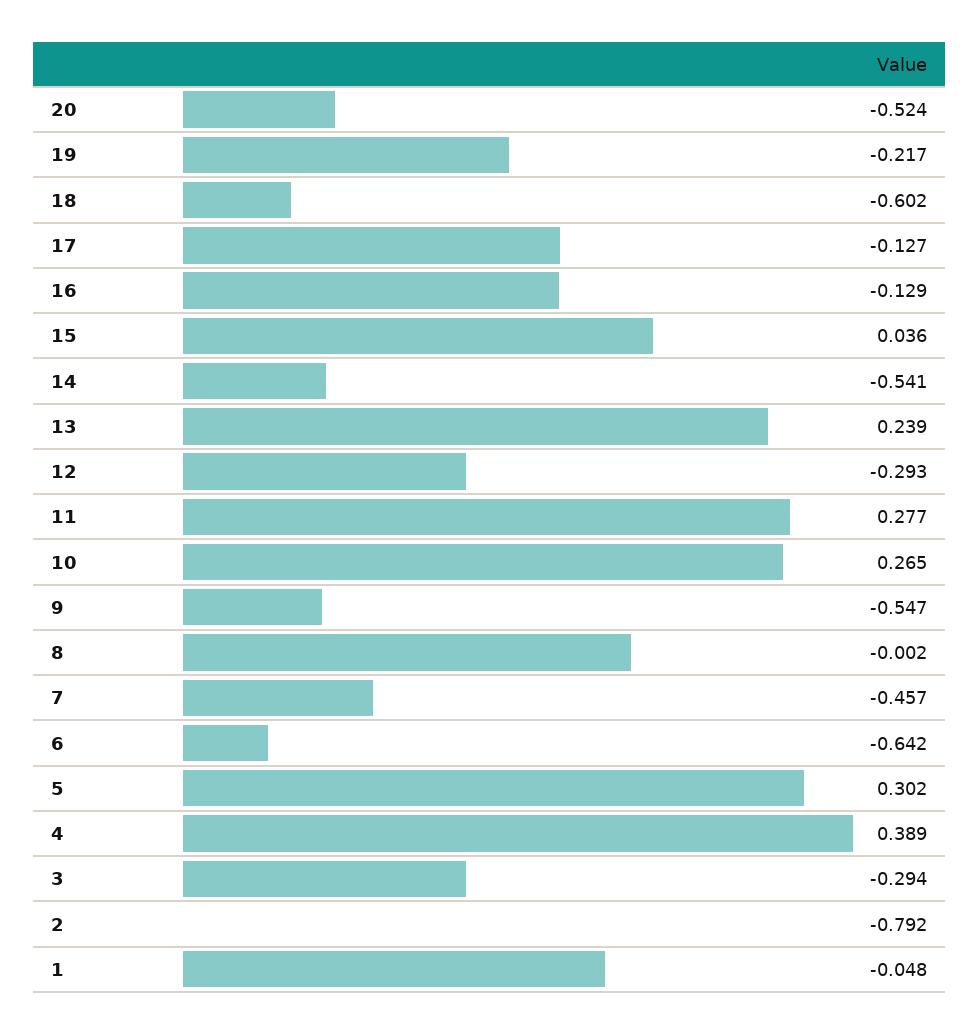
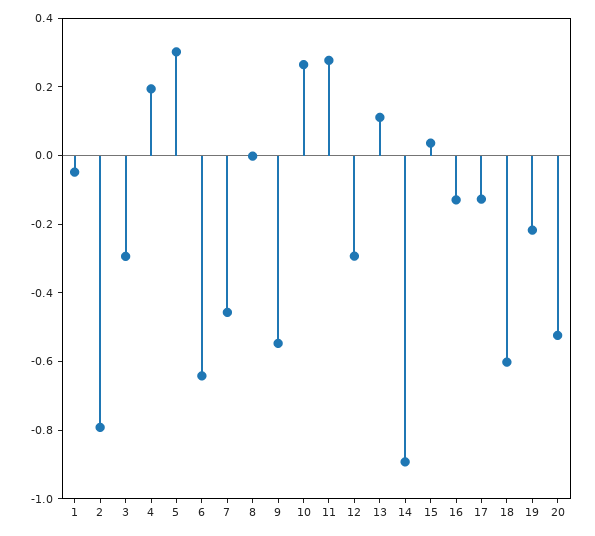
  {
    "20": -0.524,
    "19": -0.217,
    "18": -0.602,
    "17": -0.127,
    "16": -0.129,
    "15": 0.036,
-   "14": -0.541,
+   "14": -0.9,
-   "13": 0.239,
+   "13": 0.1,
    "12": -0.293,
    "11": 0.277,
    "10": 0.265,
    "9": -0.547,
    "8": -0.002,
    "7": -0.457,
    "6": -0.642,
    "5": 0.302,
-   "4": 0.389,
+   "4": 0.2,
    "3": -0.294,
    "2": -0.792,
    "1": -0.048
  }

